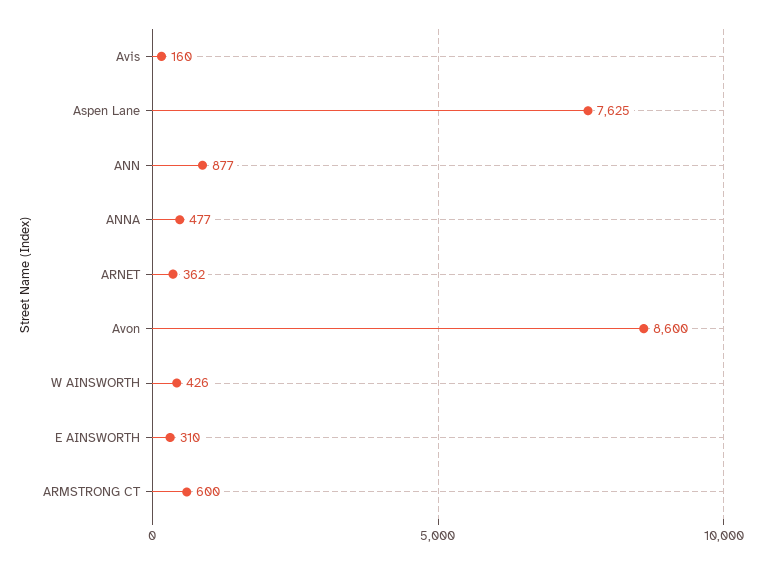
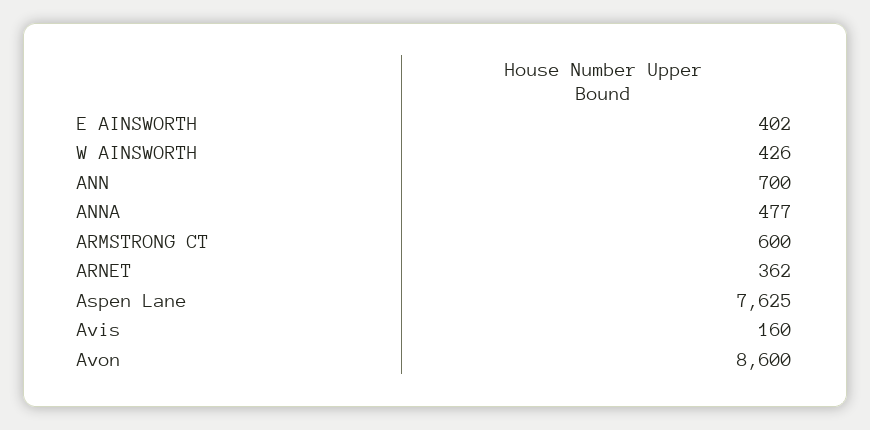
  {
    "Avis": 160,
    "Aspen Lane": 7625,
-   "ANN": 877,
+   "ANN": 700,
    "ANNA": 477,
    "ARNET": 362,
    "Avon": 8600,
    "W AINSWORTH": 426,
-   "E AINSWORTH": 310,
+   "E AINSWORTH": 402,
    "ARMSTRONG CT": 600
  }

